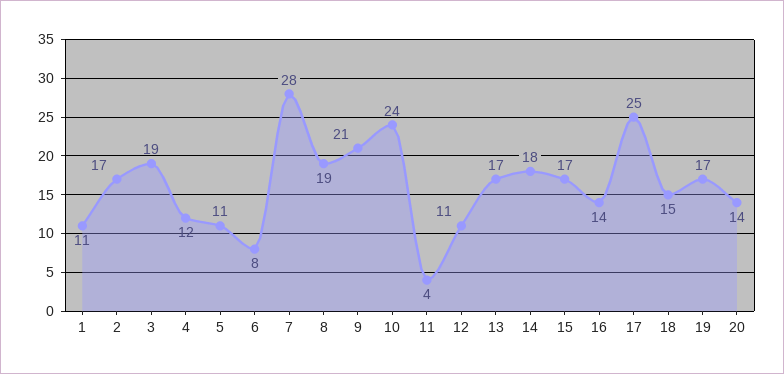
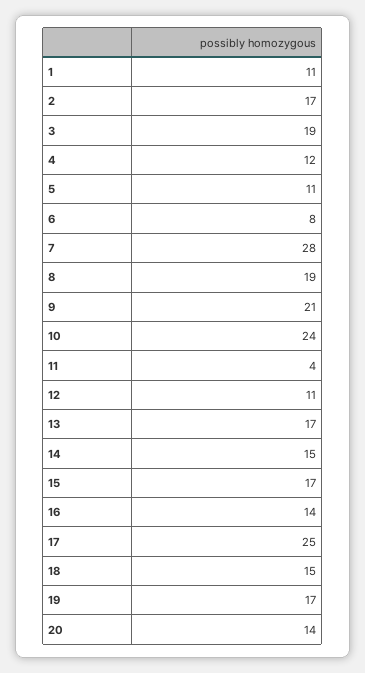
  {
    "1": 11,
    "2": 17,
    "3": 19,
    "4": 12,
    "5": 11,
    "6": 8,
    "7": 28,
    "8": 19,
    "9": 21,
    "10": 24,
    "11": 4,
    "12": 11,
    "13": 17,
-   "14": 18,
+   "14": 15,
    "15": 17,
    "16": 14,
    "17": 25,
    "18": 15,
    "19": 17,
    "20": 14
  }

